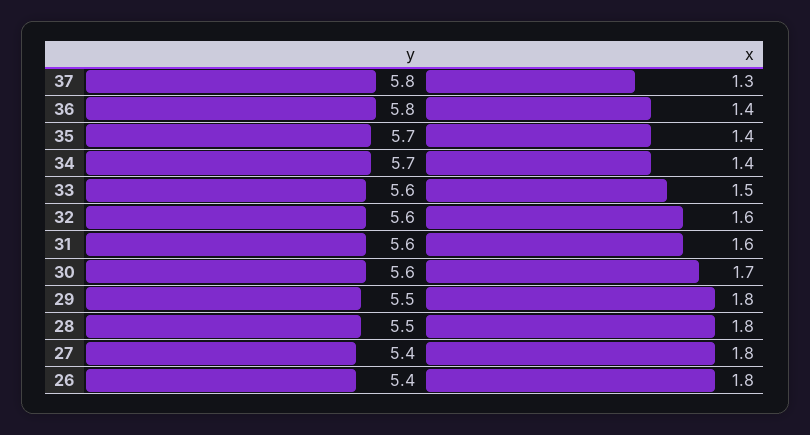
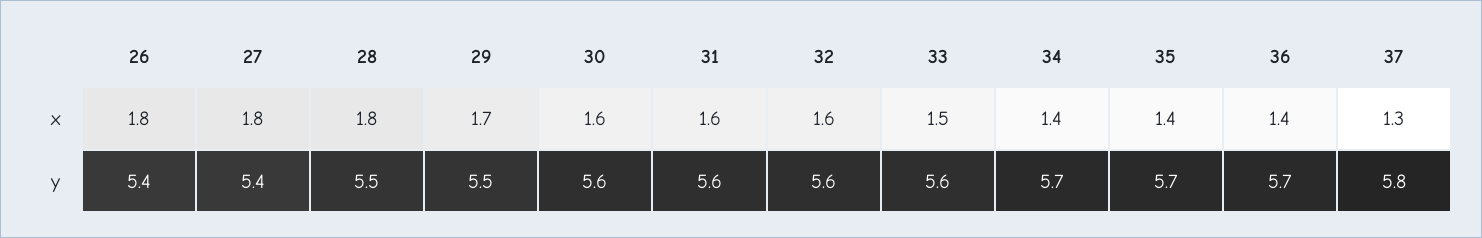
  {
    "y": {
      "37": 5.8,
-     "36": 5.8,
+     "36": 5.7,
      "35": 5.7,
      "34": 5.7,
      "33": 5.6,
      "32": 5.6,
      "31": 5.6,
      "30": 5.6,
      "29": 5.5,
      "28": 5.5,
      "27": 5.4,
      "26": 5.4
    },
    "x": {
      "37": 1.3,
      "36": 1.4,
      "35": 1.4,
      "34": 1.4,
      "33": 1.5,
      "32": 1.6,
      "31": 1.6,
-     "30": 1.7,
+     "30": 1.6,
-     "29": 1.8,
+     "29": 1.7,
      "28": 1.8,
      "27": 1.8,
      "26": 1.8
    }
  }

